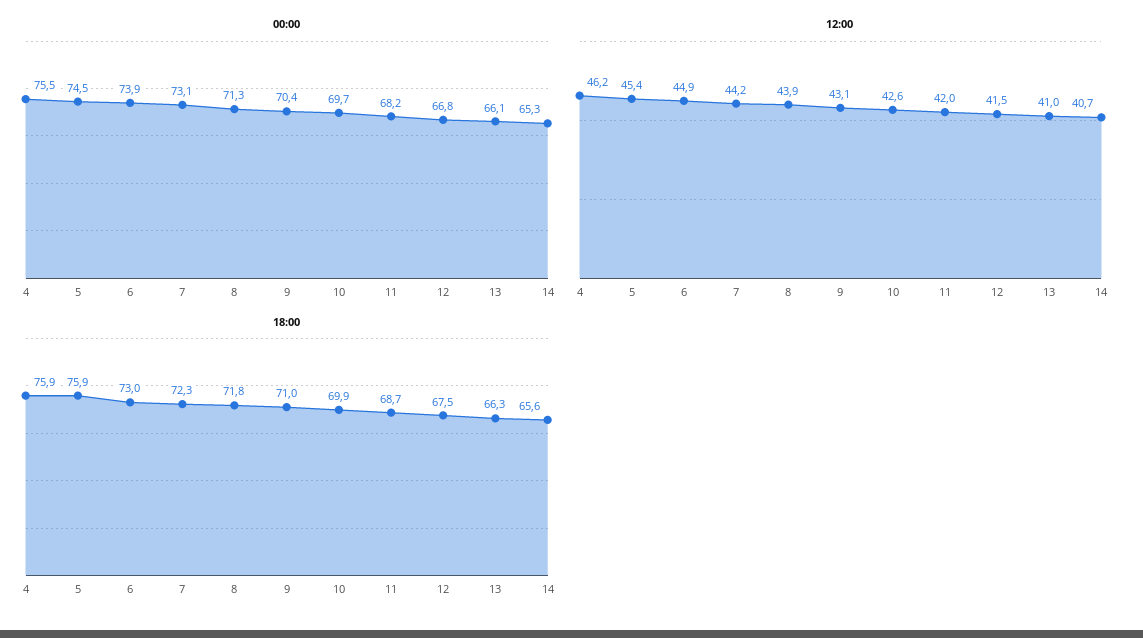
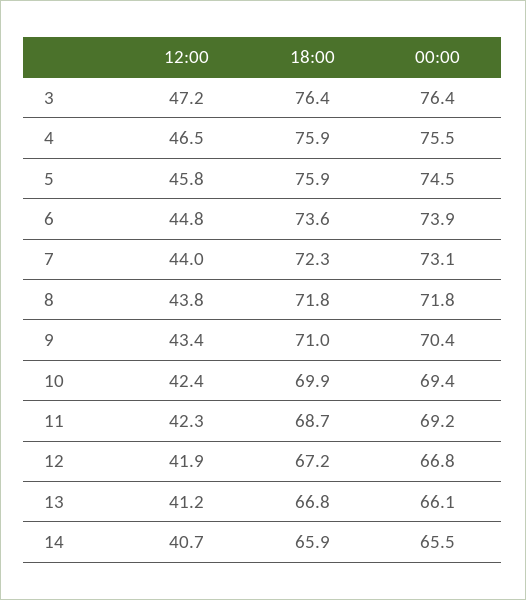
  {
    "00:00": {
      "4": 75.5,
      "5": 74.5,
      "6": 73.9,
      "7": 73.1,
-     "8": 71.3,
+     "8": 71.8,
      "9": 70.4,
-     "10": 69.7,
+     "10": 69.4,
-     "11": 68.2,
+     "11": 69.2,
      "12": 66.8,
      "13": 66.1,
-     "14": 65.3
+     "14": 65.5,
+     "3": 76.4
    },
    "12:00": {
-     "4": 46.2,
+     "4": 46.5,
-     "5": 45.4,
+     "5": 45.8,
-     "6": 44.9,
+     "6": 44.8,
-     "7": 44.2,
+     "7": 44,
-     "8": 43.9,
+     "8": 43.8,
-     "9": 43.1,
+     "9": 43.4,
-     "10": 42.6,
+     "10": 42.4,
-     "11": 42,
+     "11": 42.3,
-     "12": 41.5,
+     "12": 41.9,
-     "13": 41,
+     "13": 41.2,
-     "14": 40.7
+     "14": 40.7,
+     "3": 47.2
    },
    "18:00": {
      "4": 75.9,
      "5": 75.9,
-     "6": 73,
+     "6": 73.6,
      "7": 72.3,
      "8": 71.8,
      "9": 71,
      "10": 69.9,
      "11": 68.7,
-     "12": 67.5,
+     "12": 67.2,
-     "13": 66.3,
+     "13": 66.8,
-     "14": 65.6
+     "14": 65.9,
+     "3": 76.4
    }
  }

